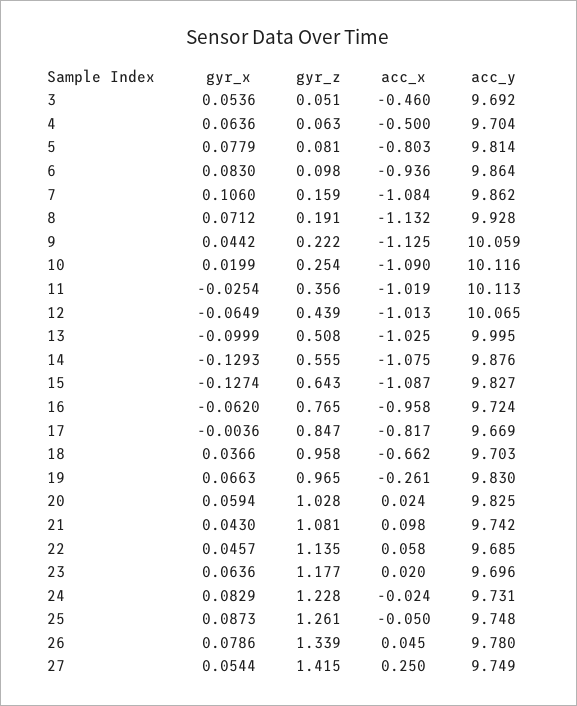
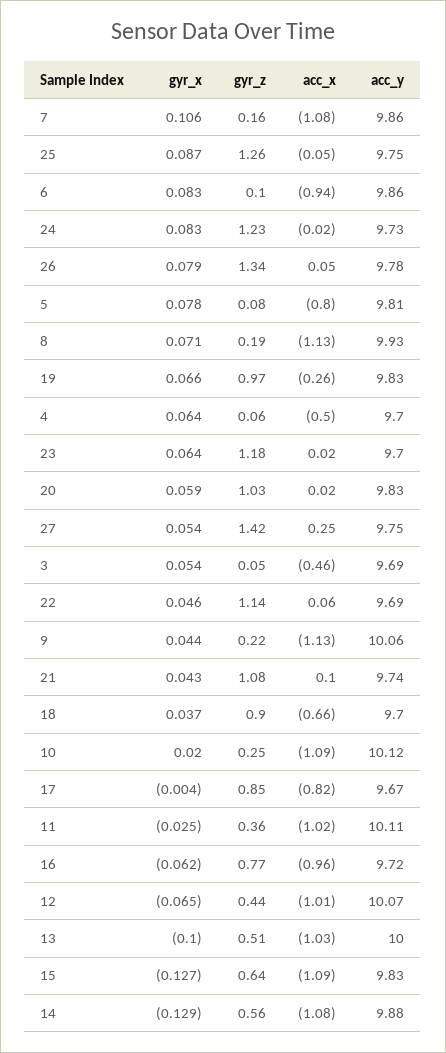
  {
    "gyr_x": {
      "3": 0.0536,
      "4": 0.0636,
      "5": 0.0779,
      "6": 0.083,
      "7": 0.106,
      "8": 0.0712,
      "9": 0.0442,
      "10": 0.0199,
      "11": -0.0254,
      "12": -0.0649,
      "13": -0.0999,
      "14": -0.1293,
      "15": -0.1274,
      "16": -0.062,
      "17": -0.0036,
      "18": 0.0366,
      "19": 0.0663,
      "20": 0.0594,
      "21": 0.043,
      "22": 0.0457,
      "23": 0.0636,
      "24": 0.0829,
      "25": 0.0873,
      "26": 0.0786,
      "27": 0.0544
    },
    "gyr_z": {
      "3": 0.051,
      "4": 0.063,
      "5": 0.081,
      "6": 0.098,
      "7": 0.159,
      "8": 0.191,
      "9": 0.222,
      "10": 0.254,
      "11": 0.356,
      "12": 0.439,
      "13": 0.508,
      "14": 0.555,
      "15": 0.643,
      "16": 0.765,
      "17": 0.847,
-     "18": 0.958,
+     "18": 0.9,
      "19": 0.965,
      "20": 1.028,
      "21": 1.081,
      "22": 1.135,
      "23": 1.177,
      "24": 1.228,
      "25": 1.261,
      "26": 1.339,
      "27": 1.415
    },
    "acc_x": {
      "3": -0.46,
      "4": -0.5,
      "5": -0.803,
      "6": -0.936,
      "7": -1.084,
      "8": -1.132,
      "9": -1.125,
      "10": -1.09,
      "11": -1.019,
      "12": -1.013,
      "13": -1.025,
      "14": -1.075,
      "15": -1.087,
      "16": -0.958,
      "17": -0.817,
      "18": -0.662,
      "19": -0.261,
      "20": 0.024,
      "21": 0.098,
      "22": 0.058,
      "23": 0.02,
      "24": -0.024,
      "25": -0.05,
      "26": 0.045,
      "27": 0.25
    },
    "acc_y": {
      "3": 9.692,
      "4": 9.704,
      "5": 9.814,
      "6": 9.864,
      "7": 9.862,
      "8": 9.928,
      "9": 10.059,
      "10": 10.116,
      "11": 10.113,
      "12": 10.065,
      "13": 9.995,
      "14": 9.876,
      "15": 9.827,
      "16": 9.724,
      "17": 9.669,
      "18": 9.703,
      "19": 9.83,
      "20": 9.825,
      "21": 9.742,
      "22": 9.685,
      "23": 9.696,
      "24": 9.731,
      "25": 9.748,
      "26": 9.78,
      "27": 9.749
    }
  }

